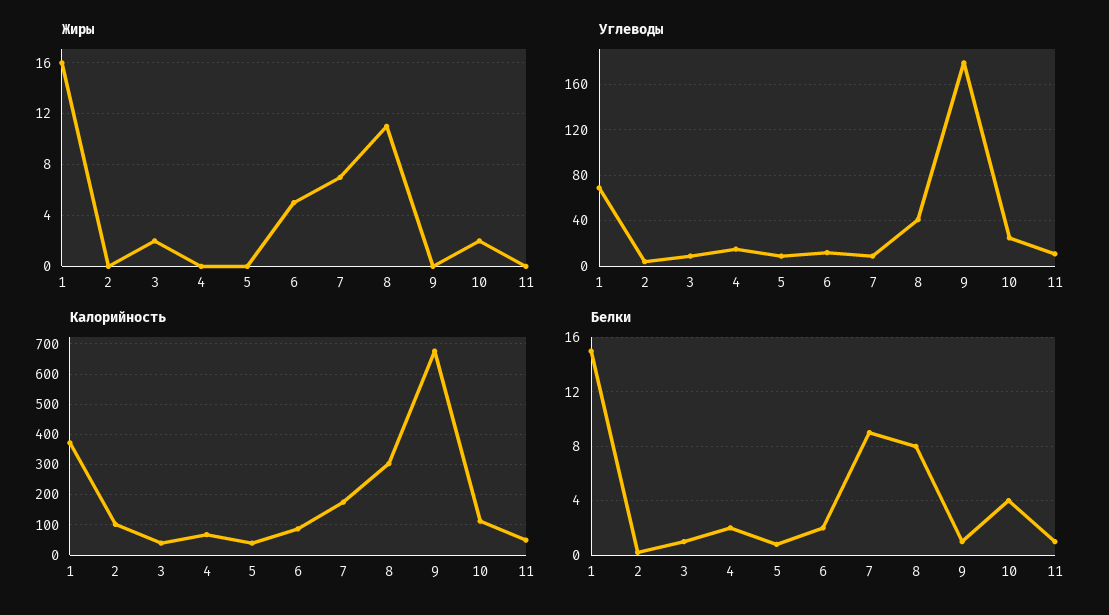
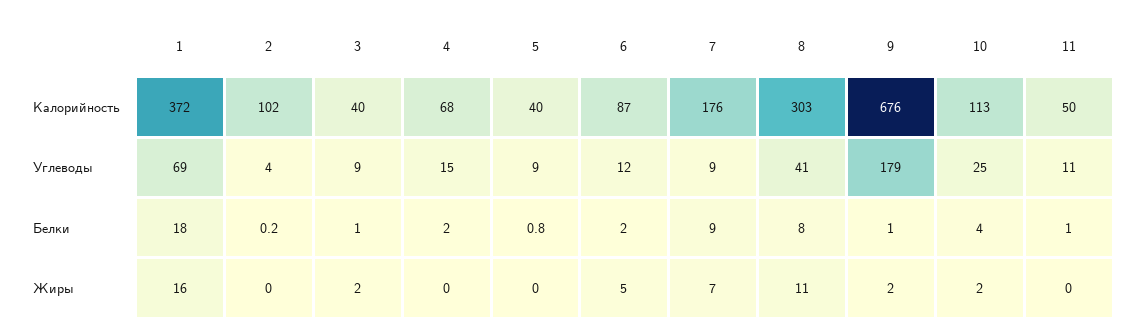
  {
    "Жиры": {
      "1": 16,
      "2": 0,
      "3": 2,
      "4": 0,
      "5": 0,
      "6": 5,
      "7": 7,
      "8": 11,
-     "9": 0,
+     "9": 2,
      "10": 2,
      "11": 0
    },
    "Углеводы": {
      "1": 69,
      "2": 4,
      "3": 9,
      "4": 15,
      "5": 9,
      "6": 12,
      "7": 9,
      "8": 41,
      "9": 179,
      "10": 25,
      "11": 11
    },
    "Калорийность": {
      "1": 372,
      "2": 102,
      "3": 40,
      "4": 68,
      "5": 40,
      "6": 87,
      "7": 176,
      "8": 303,
      "9": 676,
      "10": 113,
      "11": 50
    },
    "Белки": {
-     "1": 15,
+     "1": 18,
      "2": 0.2,
      "3": 1,
      "4": 2,
      "5": 0.8,
      "6": 2,
      "7": 9,
      "8": 8,
      "9": 1,
      "10": 4,
      "11": 1
    }
  }

